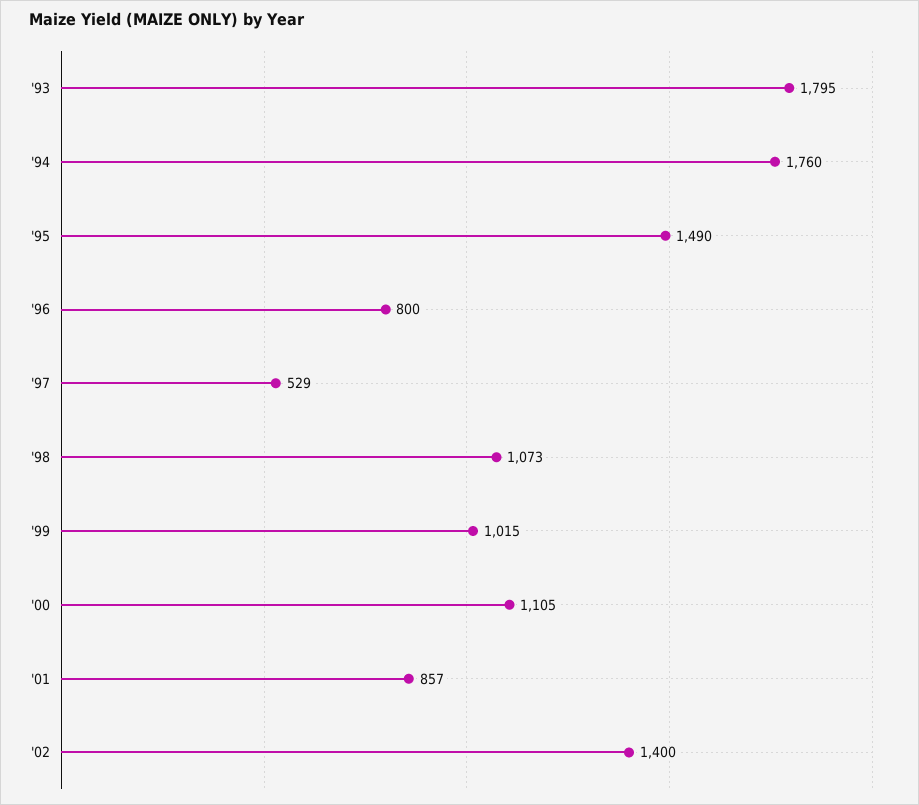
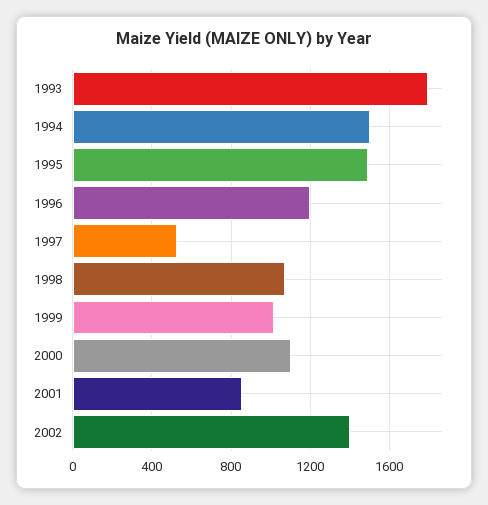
  {
    "'93": 1795,
-   "'94": 1760,
+   "'94": 1500,
    "'95": 1490,
-   "'96": 800,
+   "'96": 1200,
    "'97": 529,
    "'98": 1073,
    "'99": 1015,
    "'00": 1105,
    "'01": 857,
    "'02": 1400
  }

